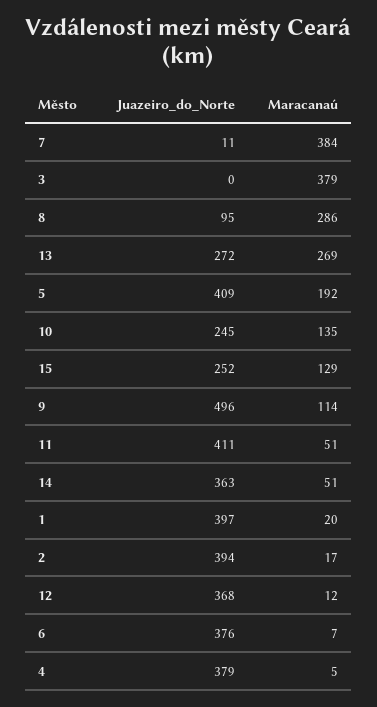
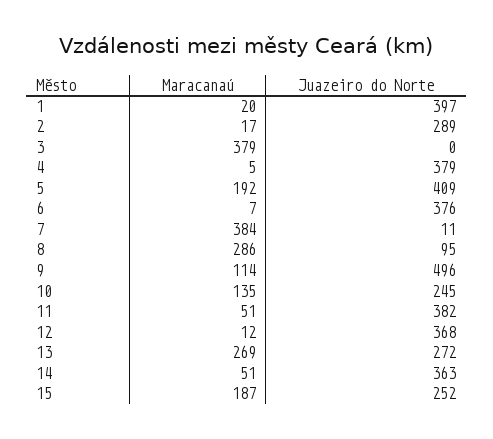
  {
    "Juazeiro_do_Norte": {
      "7": 11,
      "3": 0,
      "8": 95,
      "13": 272,
      "5": 409,
      "10": 245,
      "15": 252,
      "9": 496,
-     "11": 411,
+     "11": 382,
      "14": 363,
      "1": 397,
-     "2": 394,
+     "2": 289,
      "12": 368,
      "6": 376,
      "4": 379
    },
    "Maracanaú": {
      "7": 384,
      "3": 379,
      "8": 286,
      "13": 269,
      "5": 192,
      "10": 135,
-     "15": 129,
+     "15": 187,
      "9": 114,
      "11": 51,
      "14": 51,
      "1": 20,
      "2": 17,
      "12": 12,
      "6": 7,
      "4": 5
    }
  }

